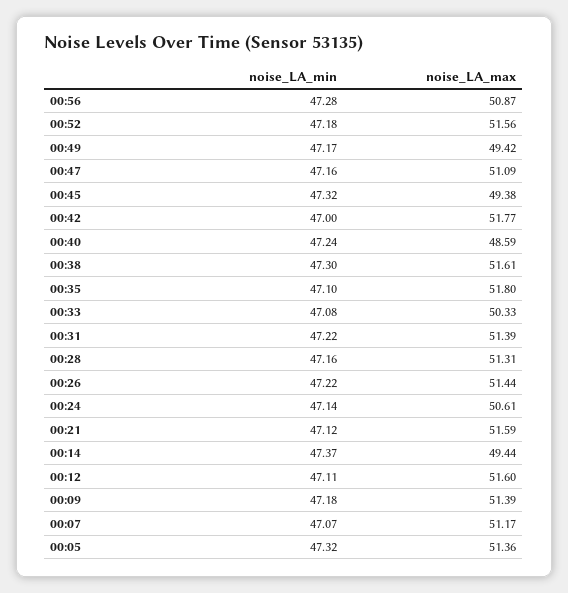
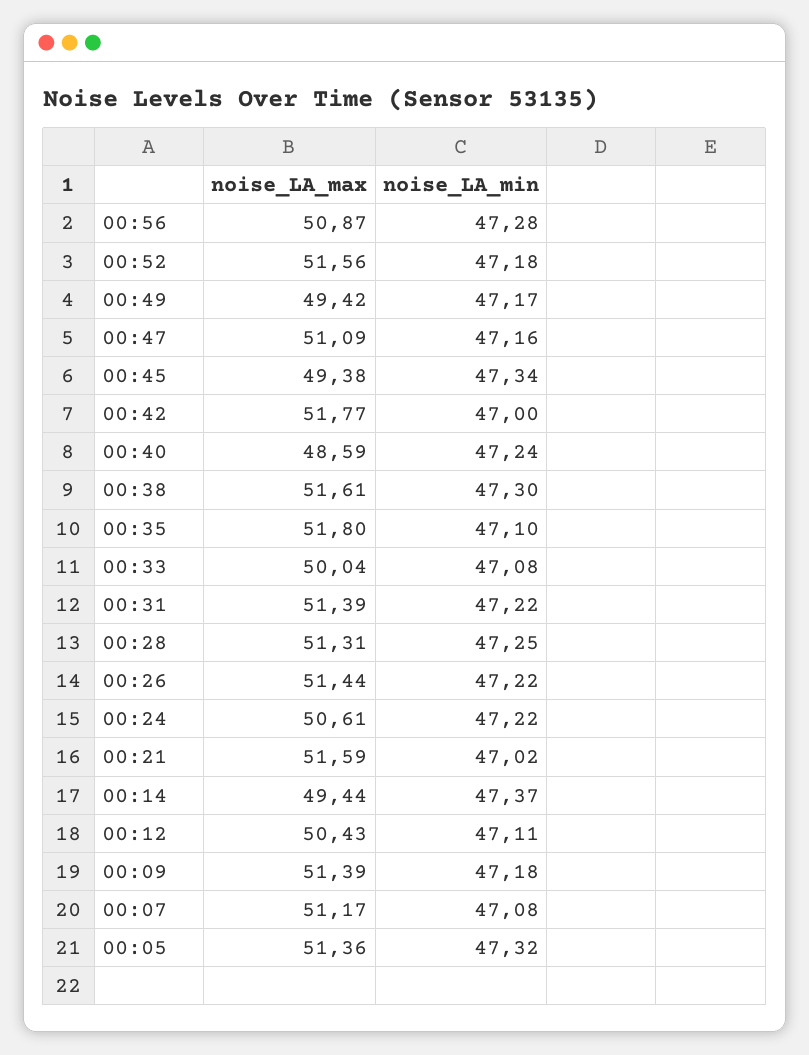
  {
    "noise_LA_min": {
      "00:56": 47.28,
      "00:52": 47.18,
      "00:49": 47.17,
      "00:47": 47.16,
-     "00:45": 47.32,
+     "00:45": 47.34,
      "00:42": 47,
      "00:40": 47.24,
      "00:38": 47.3,
      "00:35": 47.1,
      "00:33": 47.08,
      "00:31": 47.22,
-     "00:28": 47.16,
+     "00:28": 47.25,
      "00:26": 47.22,
-     "00:24": 47.14,
+     "00:24": 47.22,
-     "00:21": 47.12,
+     "00:21": 47.02,
      "00:14": 47.37,
      "00:12": 47.11,
      "00:09": 47.18,
-     "00:07": 47.07,
+     "00:07": 47.08,
      "00:05": 47.32
    },
    "noise_LA_max": {
      "00:56": 50.87,
      "00:52": 51.56,
      "00:49": 49.42,
      "00:47": 51.09,
      "00:45": 49.38,
      "00:42": 51.77,
      "00:40": 48.59,
      "00:38": 51.61,
      "00:35": 51.8,
-     "00:33": 50.33,
+     "00:33": 50.04,
      "00:31": 51.39,
      "00:28": 51.31,
      "00:26": 51.44,
      "00:24": 50.61,
      "00:21": 51.59,
      "00:14": 49.44,
-     "00:12": 51.6,
+     "00:12": 50.43,
      "00:09": 51.39,
      "00:07": 51.17,
      "00:05": 51.36
    }
  }

